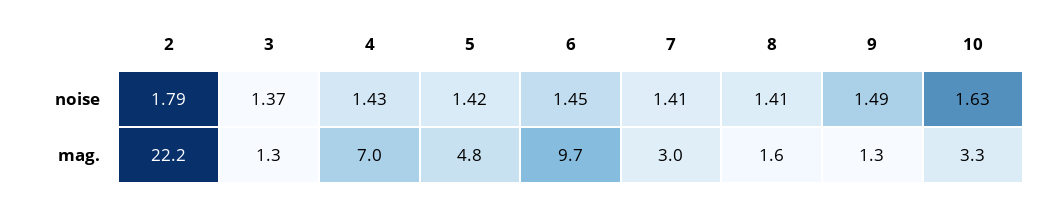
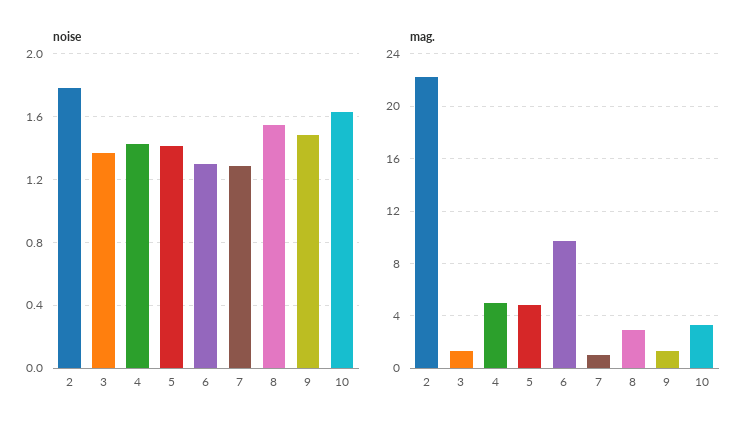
  {
    "noise": {
      "2": 1.79,
      "3": 1.37,
      "4": 1.43,
      "5": 1.42,
-     "6": 1.45,
+     "6": 1.3,
-     "7": 1.41,
+     "7": 1.3,
-     "8": 1.41,
+     "8": 1.55,
      "9": 1.49,
      "10": 1.63
    },
    "mag.": {
      "2": 22.2,
      "3": 1.3,
-     "4": 7,
+     "4": 5,
      "5": 4.8,
      "6": 9.7,
-     "7": 3,
+     "7": 1,
-     "8": 1.6,
+     "8": 3,
      "9": 1.3,
      "10": 3.3
    }
  }

